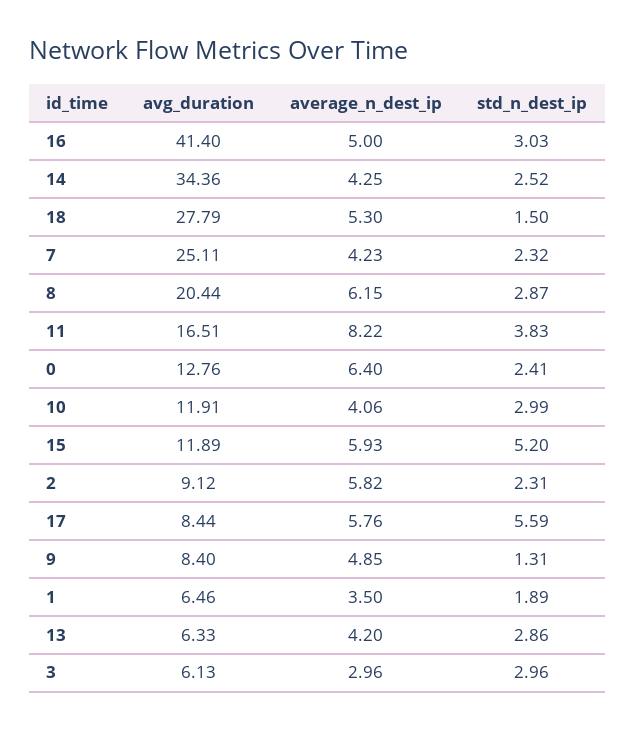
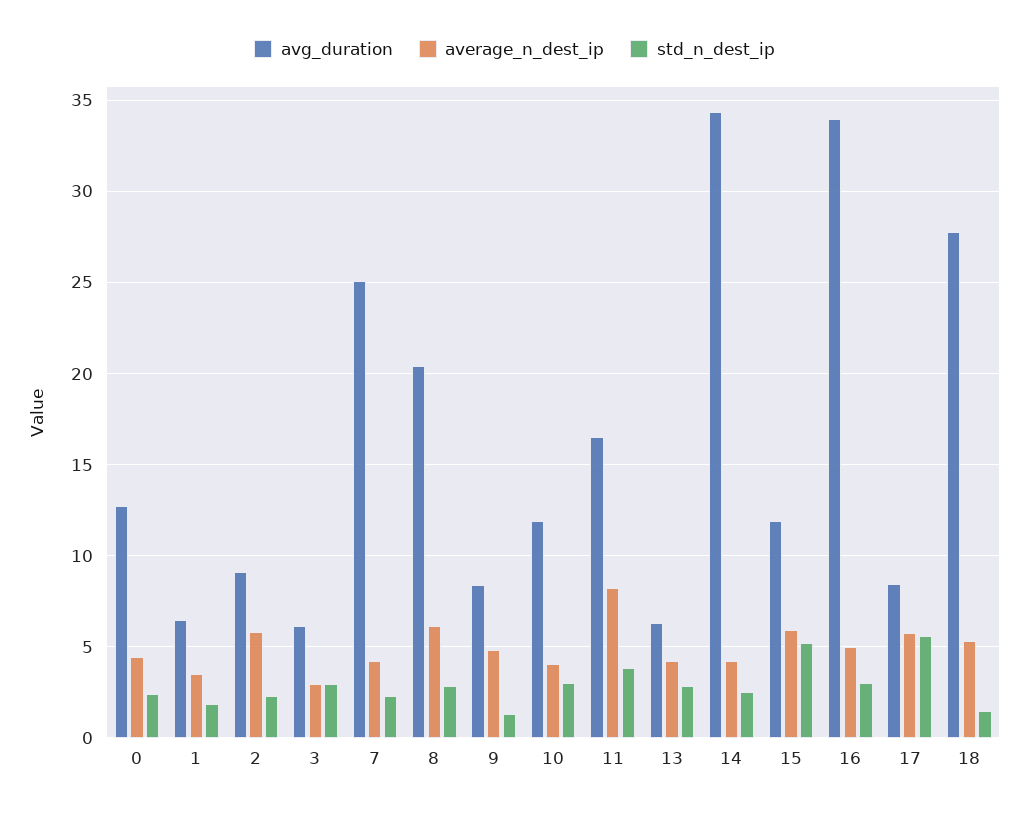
  {
    "avg_duration": {
-     "16": 41.4,
+     "16": 34,
      "14": 34.36,
      "18": 27.79,
      "7": 25.11,
      "8": 20.44,
      "11": 16.51,
      "0": 12.76,
      "10": 11.91,
      "15": 11.89,
      "2": 9.12,
      "17": 8.44,
      "9": 8.4,
      "1": 6.46,
      "13": 6.33,
      "3": 6.13
    },
    "average_n_dest_ip": {
      "16": 5,
      "14": 4.25,
      "18": 5.3,
      "7": 4.23,
      "8": 6.15,
      "11": 8.22,
-     "0": 6.4,
+     "0": 4.5,
      "10": 4.06,
      "15": 5.93,
      "2": 5.82,
      "17": 5.76,
      "9": 4.85,
      "1": 3.5,
      "13": 4.2,
      "3": 2.96
    },
    "std_n_dest_ip": {
      "16": 3.03,
      "14": 2.52,
      "18": 1.5,
      "7": 2.32,
      "8": 2.87,
      "11": 3.83,
      "0": 2.41,
      "10": 2.99,
      "15": 5.2,
      "2": 2.31,
      "17": 5.59,
      "9": 1.31,
      "1": 1.89,
      "13": 2.86,
      "3": 2.96
    }
  }

